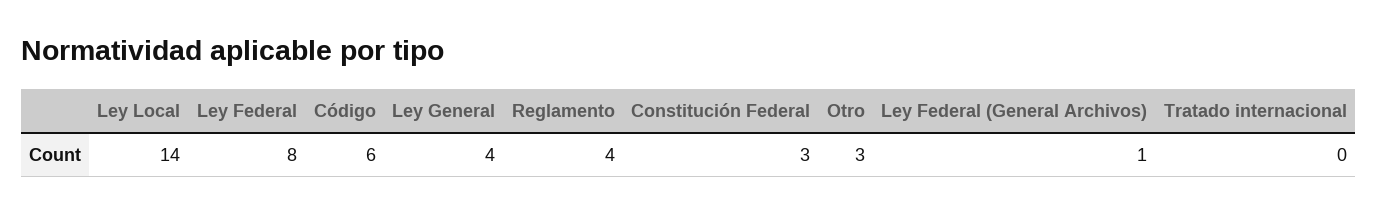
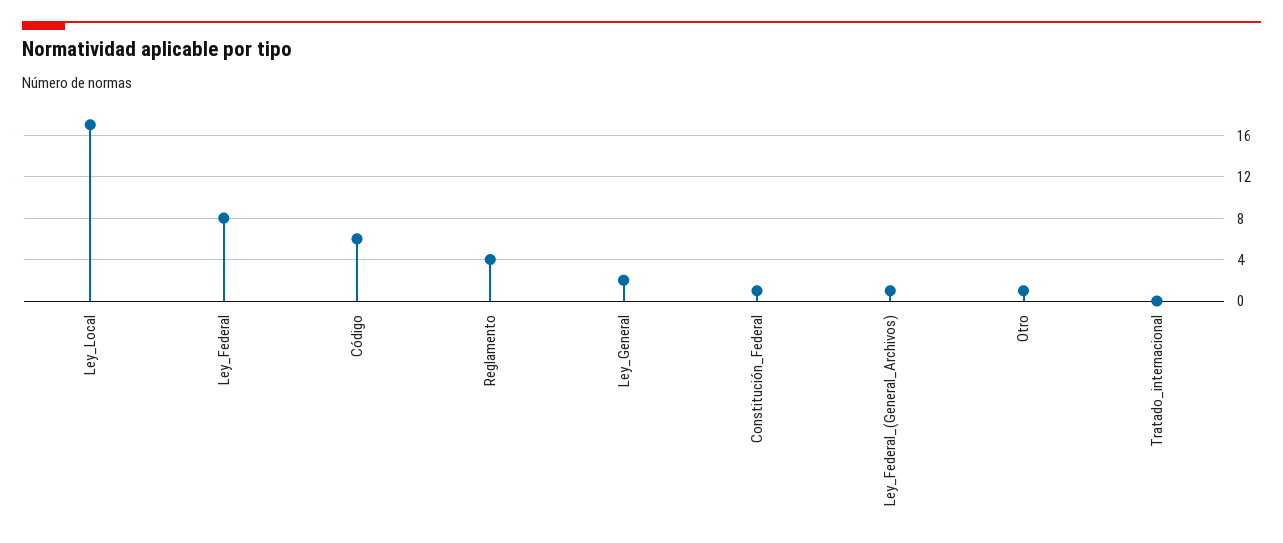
  {
-   "Ley Local": 14,
+   "Ley Local": 17,
    "Ley Federal": 8,
    "Código": 6,
-   "Ley General": 4,
+   "Ley General": 2,
    "Reglamento": 4,
-   "Constitución Federal": 3,
+   "Constitución Federal": 1,
-   "Otro": 3,
+   "Otro": 1,
    "Ley Federal (General Archivos)": 1,
    "Tratado internacional": 0
  }

